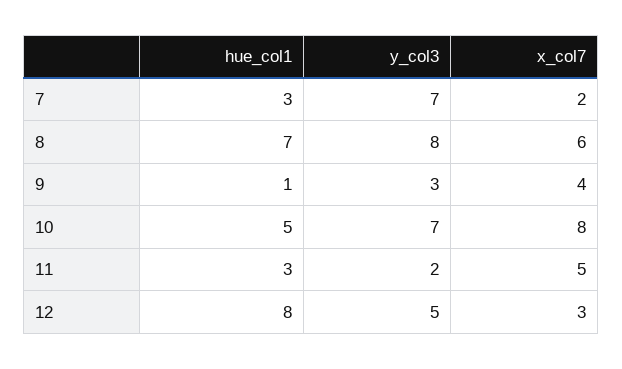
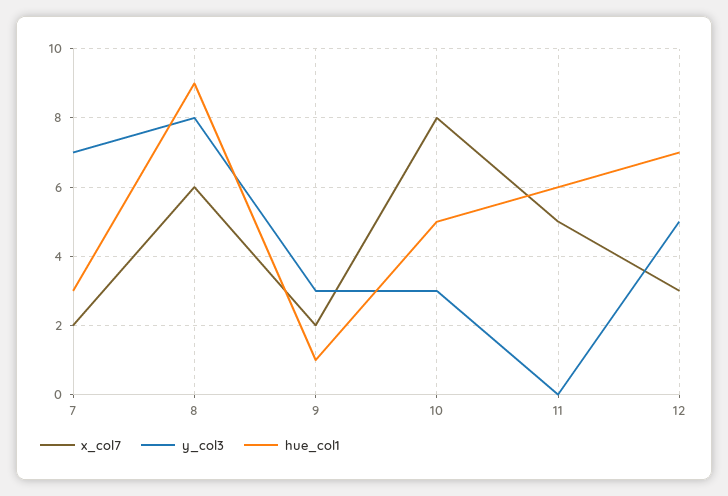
  {
    "hue_col1": {
      "7": 3,
-     "8": 7,
+     "8": 9,
      "9": 1,
      "10": 5,
-     "11": 3,
+     "11": 6,
-     "12": 8
+     "12": 7
    },
    "y_col3": {
      "7": 7,
      "8": 8,
      "9": 3,
-     "10": 7,
+     "10": 3,
-     "11": 2,
+     "11": 0,
      "12": 5
    },
    "x_col7": {
      "7": 2,
      "8": 6,
-     "9": 4,
+     "9": 2,
      "10": 8,
      "11": 5,
      "12": 3
    }
  }

